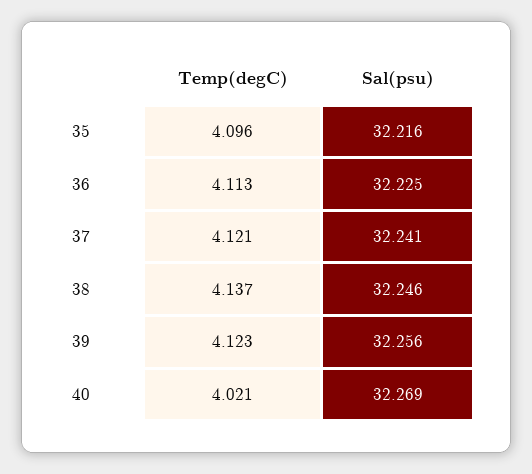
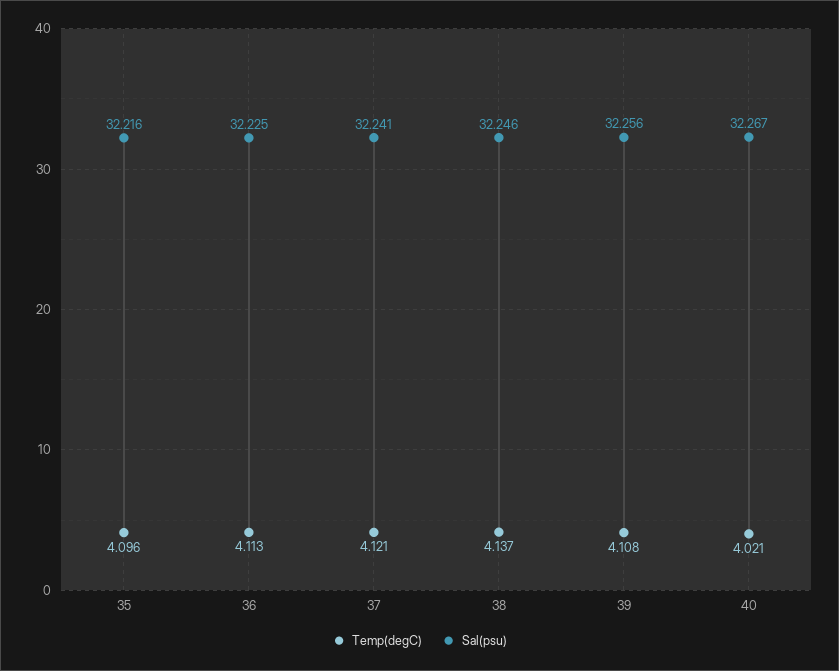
  {
    "Temp(degC)": {
      "35": 4.096,
      "36": 4.113,
      "37": 4.121,
      "38": 4.137,
-     "39": 4.123,
+     "39": 4.108,
      "40": 4.021
    },
    "Sal(psu)": {
      "35": 32.216,
      "36": 32.225,
      "37": 32.241,
      "38": 32.246,
      "39": 32.256,
-     "40": 32.269
+     "40": 32.267
    }
  }

